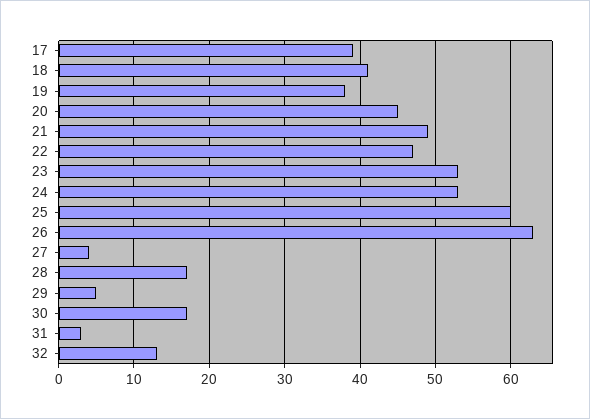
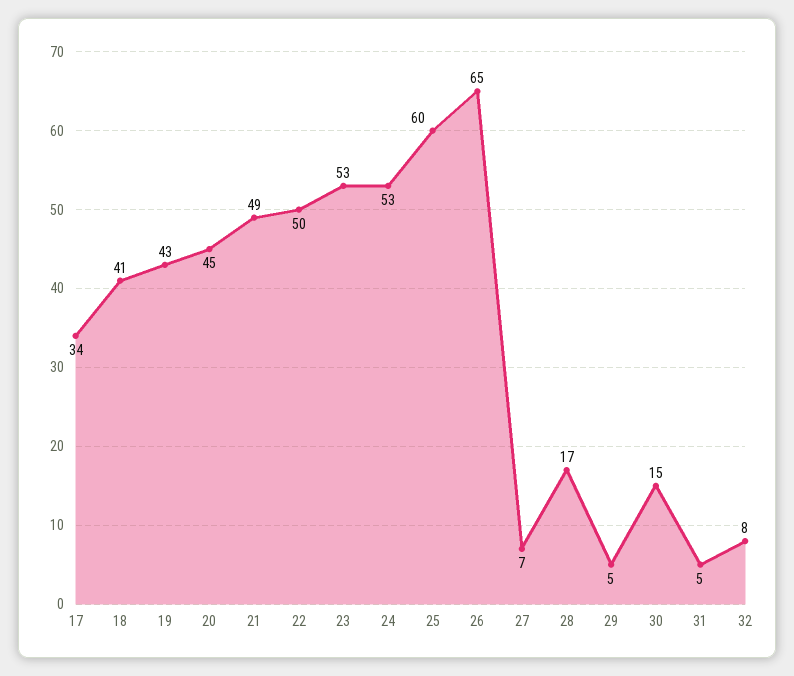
  {
-   "17": 39,
+   "17": 34,
    "18": 41,
-   "19": 38,
+   "19": 43,
    "20": 45,
    "21": 49,
-   "22": 47,
+   "22": 50,
    "23": 53,
    "24": 53,
    "25": 60,
-   "26": 63,
+   "26": 65,
-   "27": 4,
+   "27": 7,
    "28": 17,
    "29": 5,
-   "30": 17,
+   "30": 15,
-   "31": 3,
+   "31": 5,
-   "32": 13
+   "32": 8
  }

